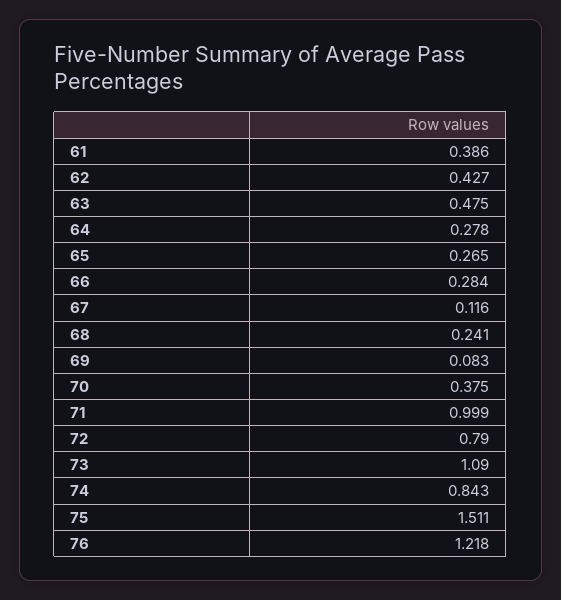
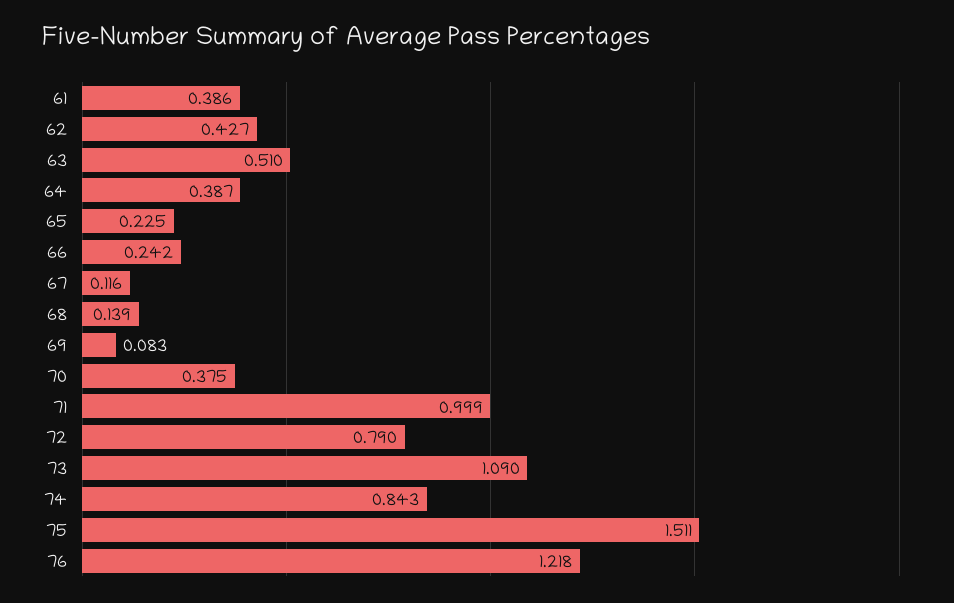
  {
    "61": 0.386,
    "62": 0.427,
-   "63": 0.475,
+   "63": 0.51,
-   "64": 0.278,
+   "64": 0.387,
-   "65": 0.265,
+   "65": 0.225,
-   "66": 0.284,
+   "66": 0.242,
    "67": 0.116,
-   "68": 0.241,
+   "68": 0.139,
    "69": 0.083,
    "70": 0.375,
    "71": 0.999,
    "72": 0.79,
    "73": 1.09,
    "74": 0.843,
    "75": 1.511,
    "76": 1.218
  }

